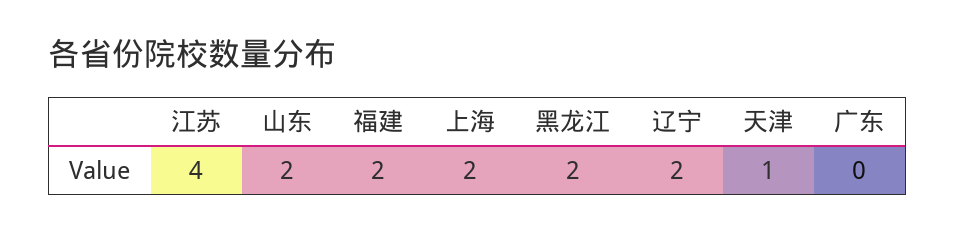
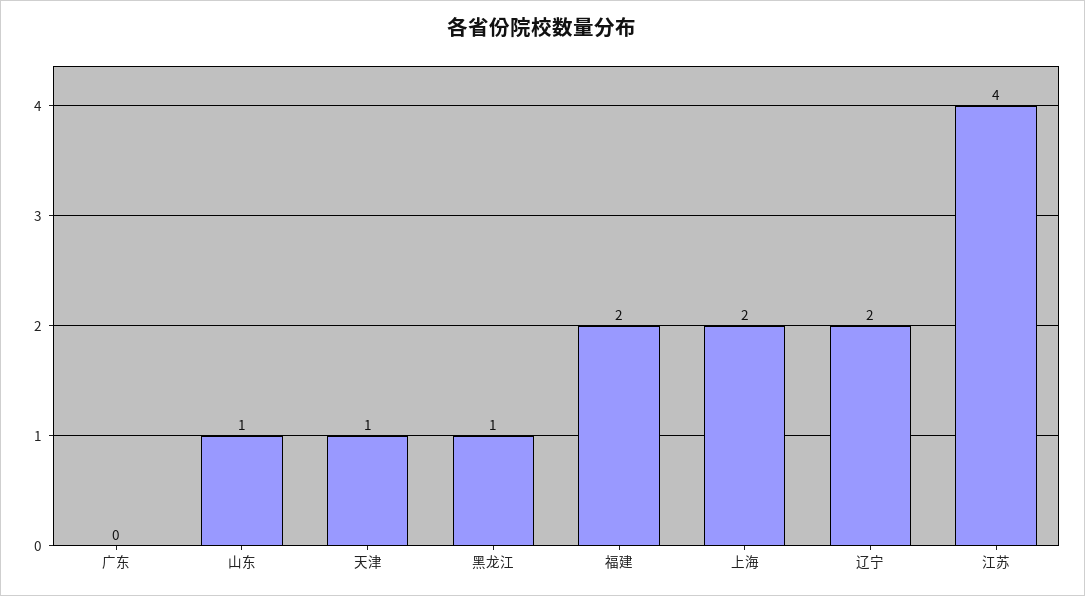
  {
    "江苏": 4,
-   "山东": 2,
+   "山东": 1,
    "福建": 2,
    "上海": 2,
-   "黑龙江": 2,
+   "黑龙江": 1,
    "辽宁": 2,
    "天津": 1,
    "广东": 0
  }

